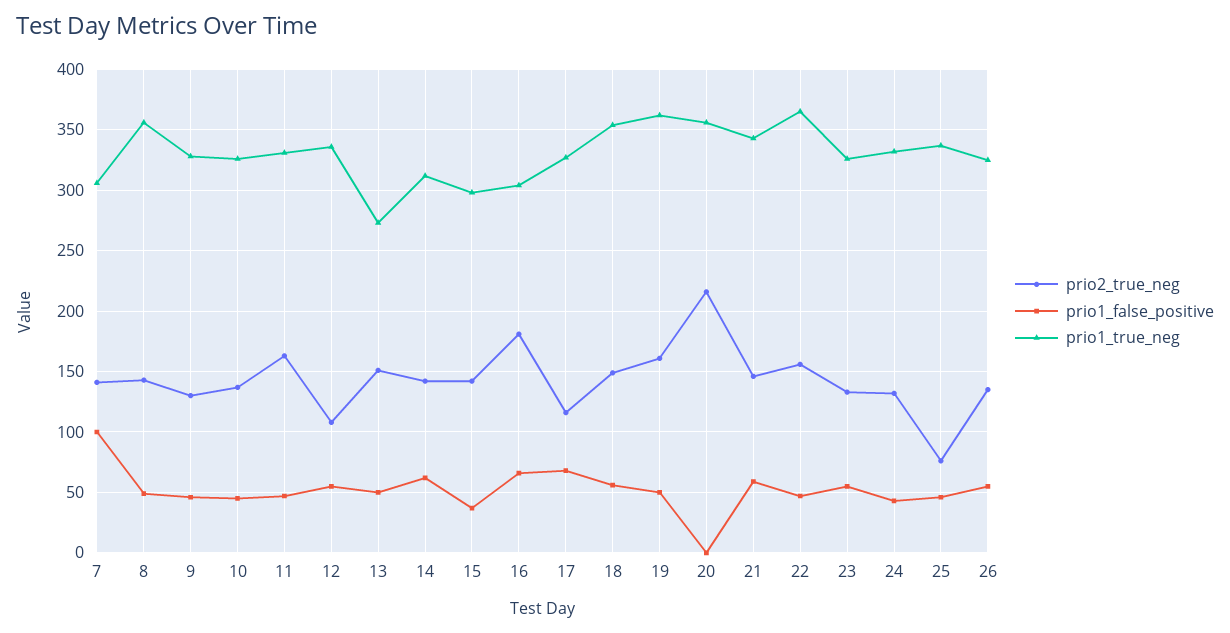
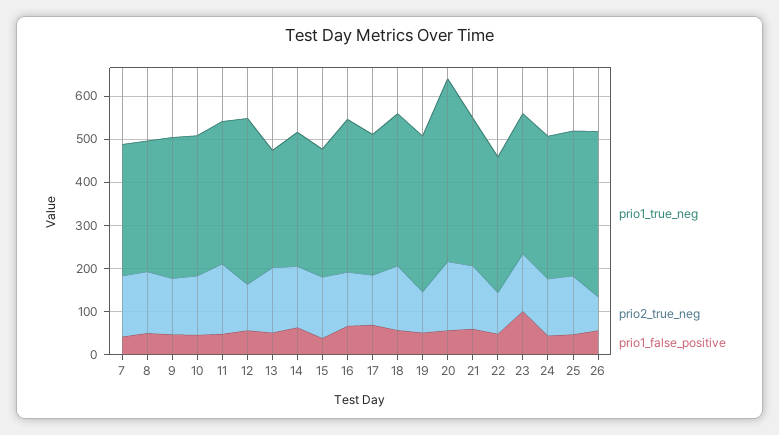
  {
    "prio2_true_neg": {
      "7": 140,
      "8": 145,
      "9": 130,
      "10": 135,
      "11": 165,
      "12": 110,
      "13": 150,
      "14": 140,
      "15": 140,
-     "16": 180,
+     "16": 120,
      "17": 115,
      "18": 150,
-     "19": 160,
+     "19": 100,
-     "20": 215,
+     "20": 160,
      "21": 145,
-     "22": 155,
+     "22": 100,
      "23": 135,
      "24": 130,
-     "25": 75,
+     "25": 140,
-     "26": 135
+     "26": 80
    },
    "prio1_false_positive": {
-     "7": 100,
+     "7": 40,
      "8": 50,
      "9": 45,
      "10": 45,
      "11": 45,
      "12": 55,
      "13": 50,
      "14": 60,
      "15": 35,
      "16": 65,
      "17": 70,
      "18": 55,
      "19": 50,
-     "20": 0,
+     "20": 60,
      "21": 60,
      "22": 45,
-     "23": 55,
+     "23": 100,
      "24": 45,
      "25": 45,
      "26": 55
    },
    "prio1_true_neg": {
      "7": 305,
-     "8": 355,
+     "8": 300,
      "9": 330,
      "10": 325,
      "11": 330,
-     "12": 335,
+     "12": 380,
      "13": 275,
      "14": 310,
      "15": 300,
-     "16": 305,
+     "16": 360,
      "17": 325,
      "18": 355,
      "19": 360,
-     "20": 355,
+     "20": 420,
      "21": 345,
-     "22": 365,
+     "22": 320,
      "23": 325,
      "24": 330,
      "25": 335,
-     "26": 325
+     "26": 380
    }
  }

